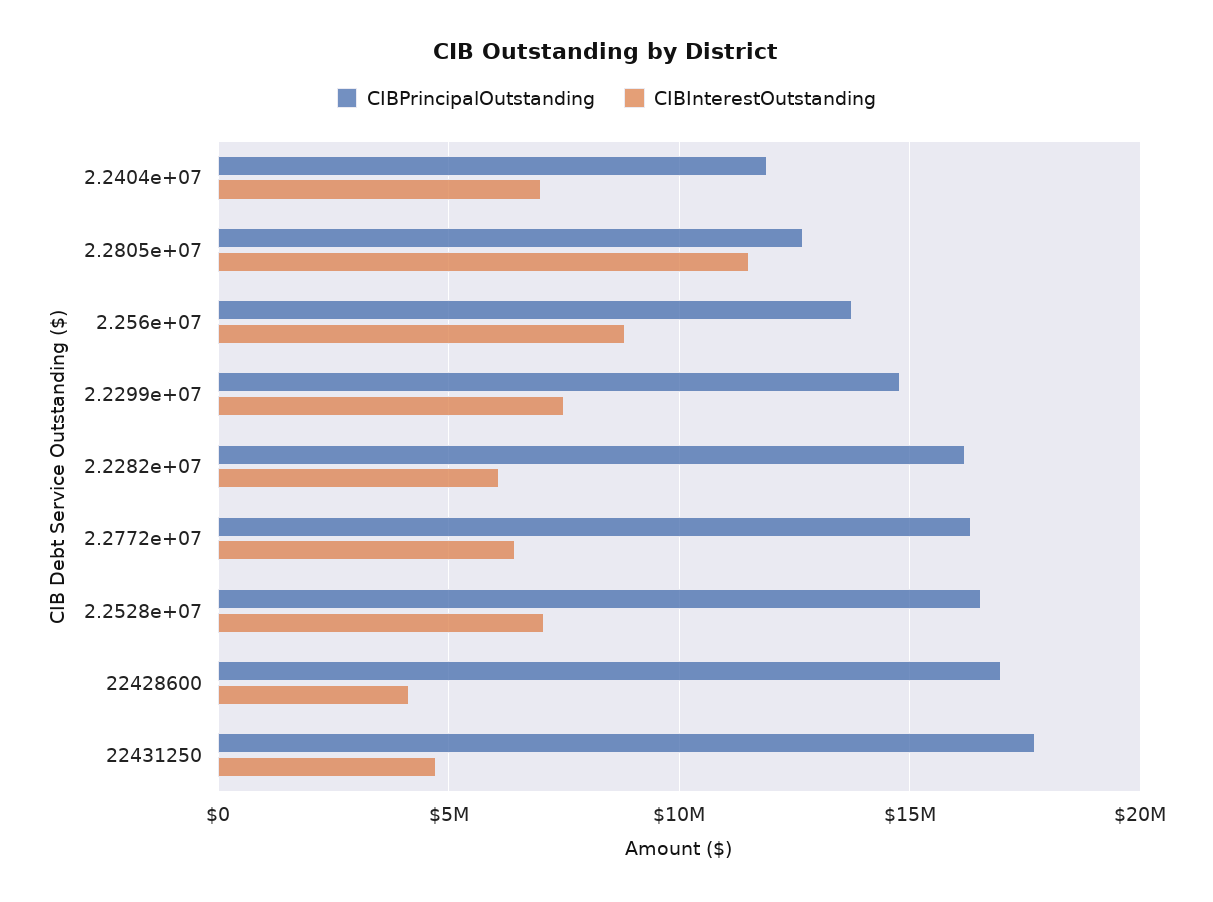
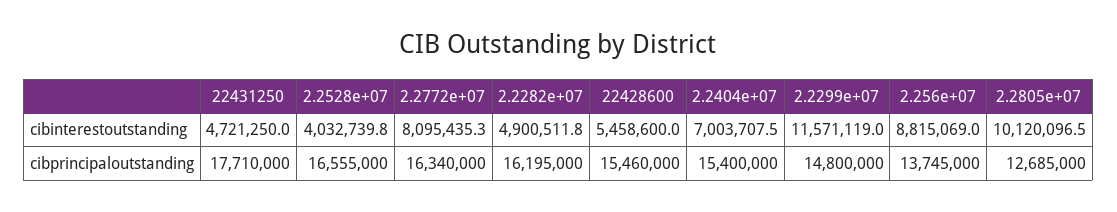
  {
    "CIBPrincipalOutstanding": {
-     "2.2404e+07": 12000000,
+     "2.2404e+07": 15400000,
      "2.2805e+07": 12685000,
      "2.256e+07": 13745000,
      "2.2299e+07": 14800000,
      "2.2282e+07": 16195000,
      "2.2772e+07": 16340000,
      "2.2528e+07": 16555000,
-     "22428600": 17000000,
+     "22428600": 15460000,
      "22431250": 17710000
    },
    "CIBInterestOutstanding": {
      "2.2404e+07": 7003707.5,
-     "2.2805e+07": 11500000,
+     "2.2805e+07": 10120096.5,
      "2.256e+07": 8815069,
-     "2.2299e+07": 7500000,
+     "2.2299e+07": 11571119,
-     "2.2282e+07": 6000000,
+     "2.2282e+07": 4900511.8,
-     "2.2772e+07": 6500000,
+     "2.2772e+07": 8095435.3,
-     "2.2528e+07": 7000000,
+     "2.2528e+07": 4032739.8,
-     "22428600": 4000000,
+     "22428600": 5458600,
      "22431250": 4721250
    }
  }

